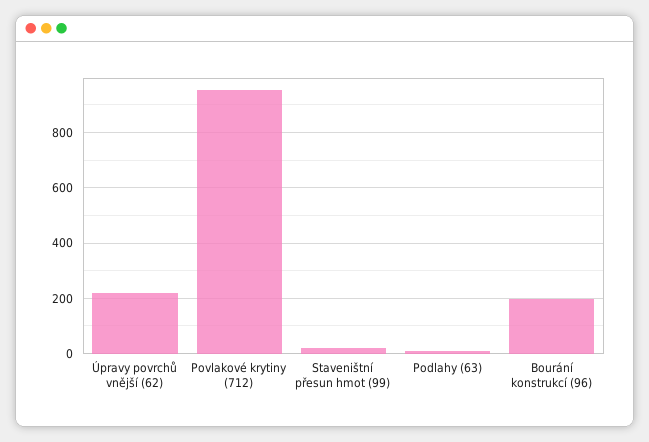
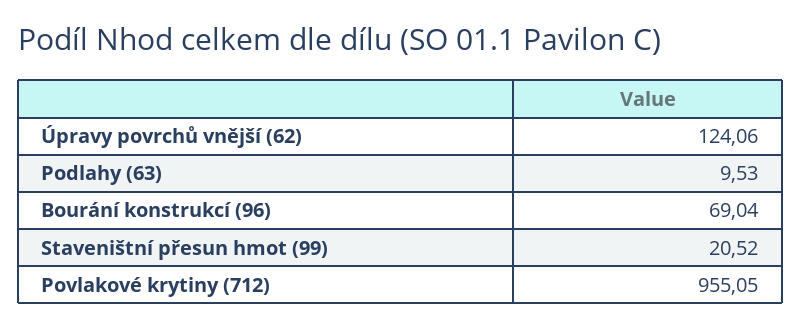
  {
-   "Úpravy povrchů vnější (62)": 225,
+   "Úpravy povrchů vnější (62)": 124.06,
    "Povlakové krytiny (712)": 955.05,
    "Staveništní přesun hmot (99)": 20.52,
    "Podlahy (63)": 9.53,
-   "Bourání konstrukcí (96)": 200
+   "Bourání konstrukcí (96)": 69.04
  }

